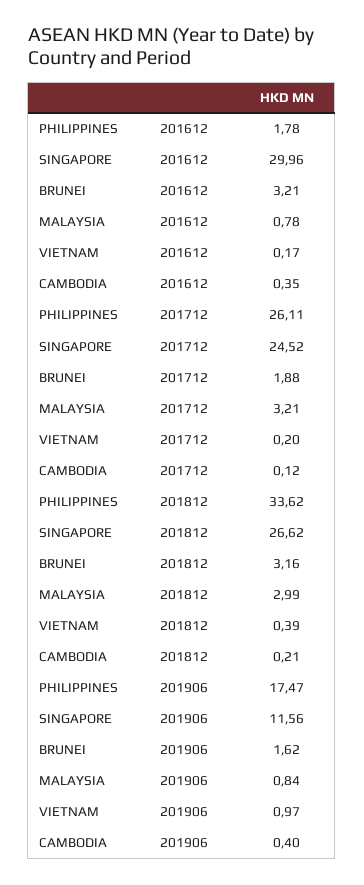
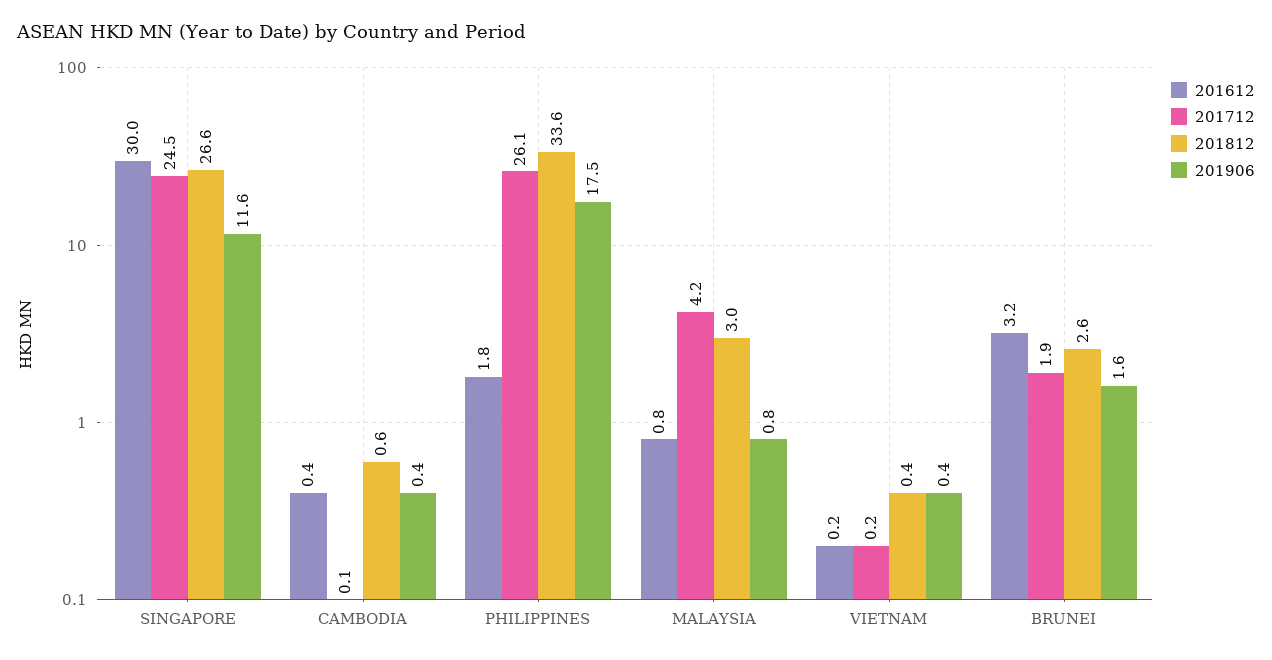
  {
    "201612": {
      "PHILIPPINES": 1.78,
      "SINGAPORE": 29.96,
      "BRUNEI": 3.21,
      "MALAYSIA": 0.78,
      "VIETNAM": 0.17,
      "CAMBODIA": 0.35
    },
    "201712": {
      "PHILIPPINES": 26.11,
      "SINGAPORE": 24.52,
      "BRUNEI": 1.88,
-     "MALAYSIA": 3.21,
+     "MALAYSIA": 4.2,
      "VIETNAM": 0.2,
      "CAMBODIA": 0.12
    },
    "201812": {
      "PHILIPPINES": 33.62,
      "SINGAPORE": 26.62,
-     "BRUNEI": 3.16,
+     "BRUNEI": 2.6,
      "MALAYSIA": 2.99,
      "VIETNAM": 0.39,
-     "CAMBODIA": 0.21
+     "CAMBODIA": 0.6
    },
    "201906": {
      "PHILIPPINES": 17.47,
      "SINGAPORE": 11.56,
      "BRUNEI": 1.62,
      "MALAYSIA": 0.84,
-     "VIETNAM": 0.97,
+     "VIETNAM": 0.4,
      "CAMBODIA": 0.4
    }
  }

